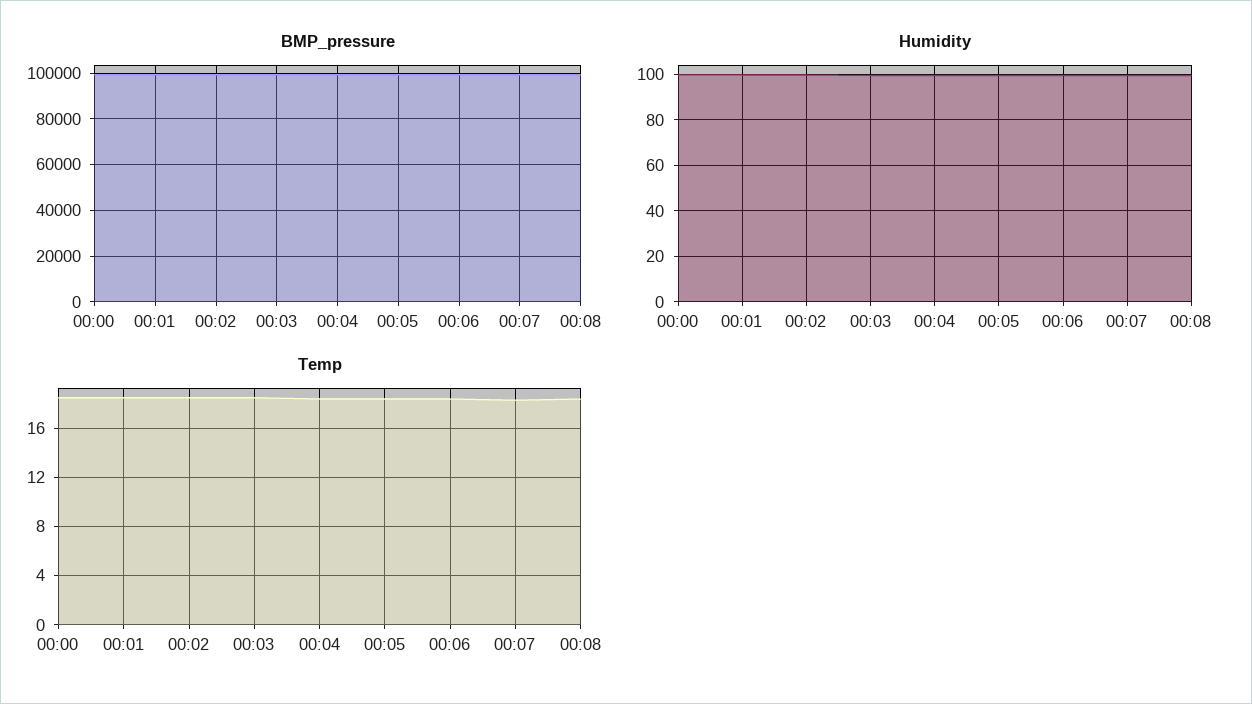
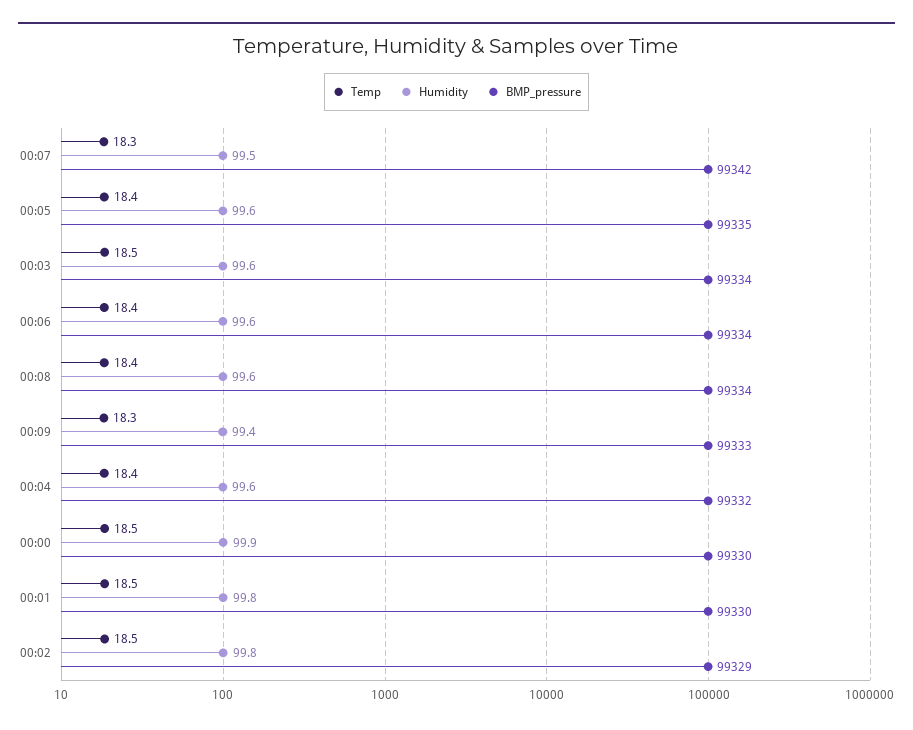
  {
    "BMP_pressure": {
      "00:00": 99330,
      "00:01": 99330,
      "00:02": 99329,
      "00:03": 99334,
      "00:04": 99332,
      "00:05": 99335,
      "00:06": 99334,
      "00:07": 99342,
-     "00:08": 99334
+     "00:08": 99334,
+     "00:09": 99333
    },
    "Humidity": {
      "00:00": 99.9,
      "00:01": 99.8,
      "00:02": 99.8,
      "00:03": 99.6,
      "00:04": 99.6,
      "00:05": 99.6,
      "00:06": 99.6,
      "00:07": 99.5,
-     "00:08": 99.6
+     "00:08": 99.6,
+     "00:09": 99.4
    },
    "Temp": {
      "00:00": 18.5,
      "00:01": 18.5,
      "00:02": 18.5,
      "00:03": 18.5,
      "00:04": 18.4,
      "00:05": 18.4,
      "00:06": 18.4,
      "00:07": 18.3,
-     "00:08": 18.4
+     "00:08": 18.4,
+     "00:09": 18.3
    }
  }

